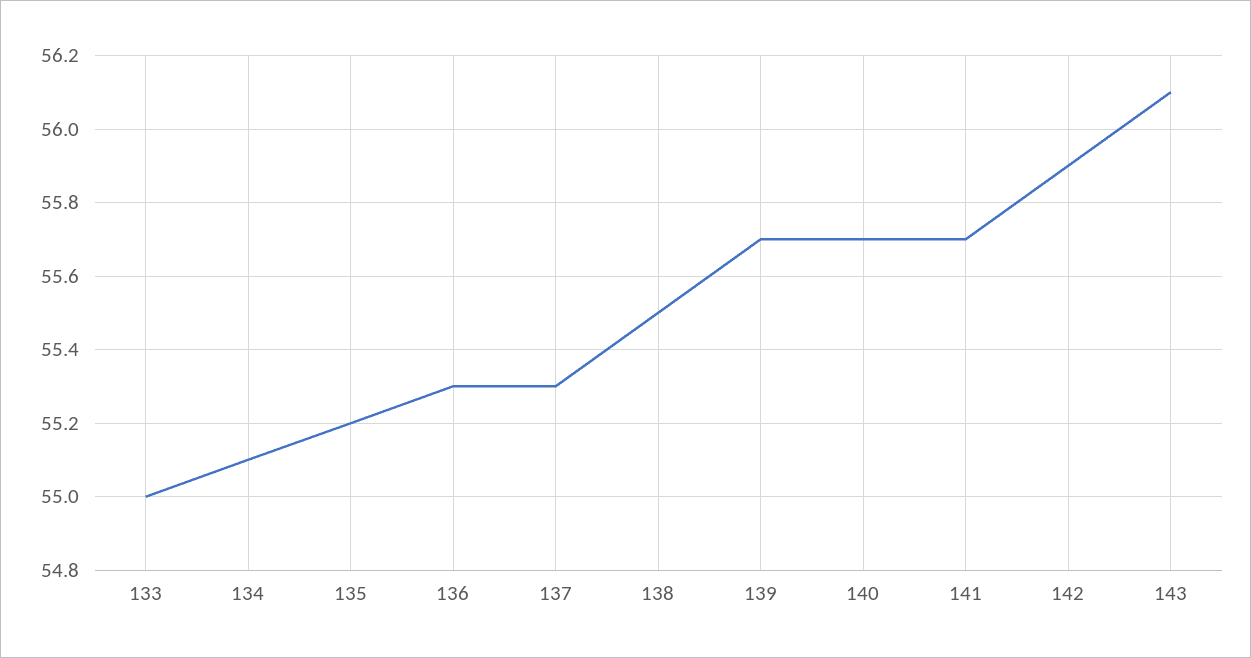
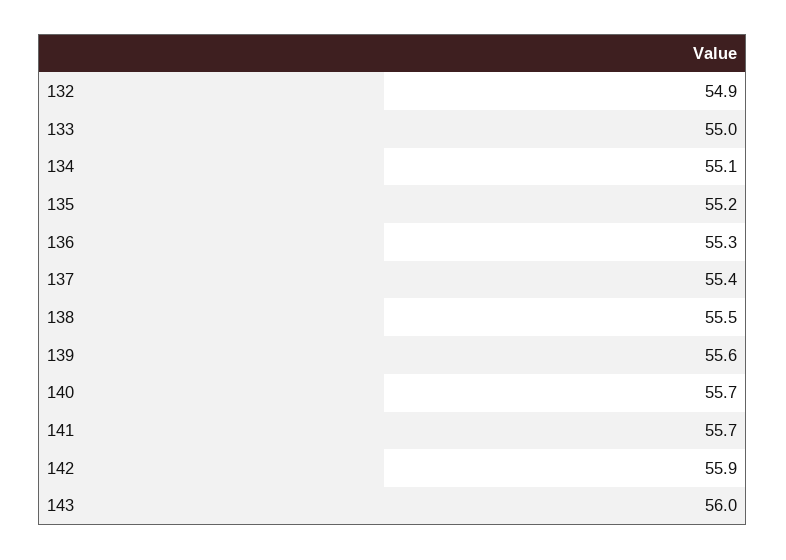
  {
    "133": 55,
    "134": 55.1,
    "135": 55.2,
    "136": 55.3,
-   "137": 55.3,
+   "137": 55.4,
    "138": 55.5,
-   "139": 55.7,
+   "139": 55.6,
    "140": 55.7,
    "141": 55.7,
    "142": 55.9,
-   "143": 56.1
+   "143": 56,
+   "132": 54.9
  }

